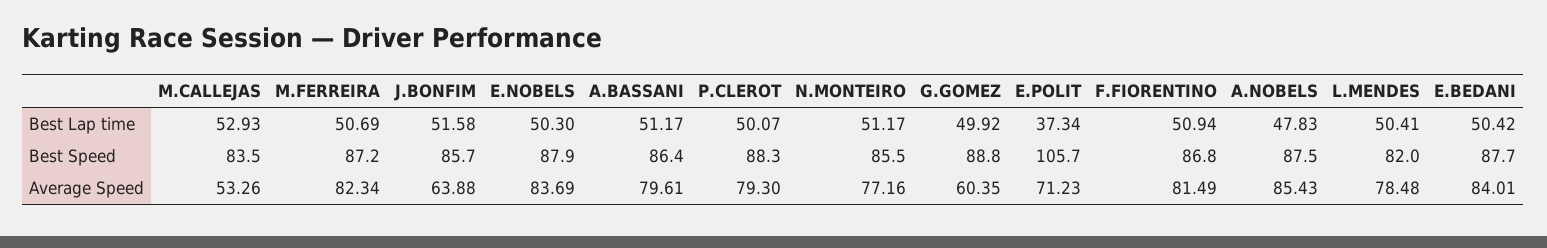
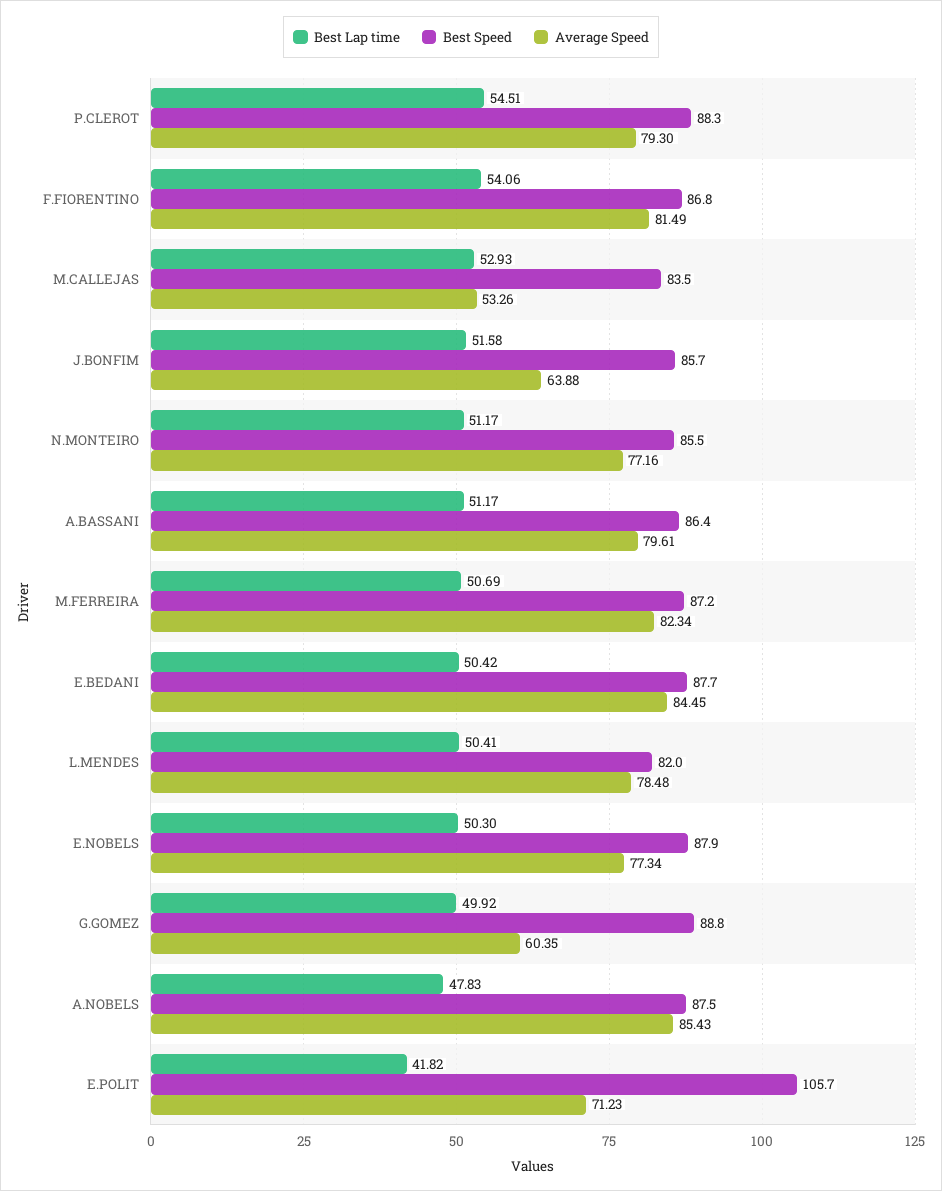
  {
    "Best Lap time": {
      "M.CALLEJAS": 52.93,
      "M.FERREIRA": 50.69,
      "J.BONFIM": 51.58,
      "E.NOBELS": 50.3,
      "A.BASSANI": 51.17,
-     "P.CLEROT": 50.07,
+     "P.CLEROT": 54.51,
      "N.MONTEIRO": 51.17,
      "G.GOMEZ": 49.92,
-     "E.POLIT": 37.34,
+     "E.POLIT": 41.82,
-     "F.FIORENTINO": 50.94,
+     "F.FIORENTINO": 54.06,
      "A.NOBELS": 47.83,
      "L.MENDES": 50.41,
      "E.BEDANI": 50.42
    },
    "Best Speed": {
      "M.CALLEJAS": 83.5,
      "M.FERREIRA": 87.2,
      "J.BONFIM": 85.7,
      "E.NOBELS": 87.9,
      "A.BASSANI": 86.4,
      "P.CLEROT": 88.3,
      "N.MONTEIRO": 85.5,
      "G.GOMEZ": 88.8,
      "E.POLIT": 105.7,
      "F.FIORENTINO": 86.8,
      "A.NOBELS": 87.5,
      "L.MENDES": 82,
      "E.BEDANI": 87.7
    },
    "Average Speed": {
      "M.CALLEJAS": 53.26,
      "M.FERREIRA": 82.34,
      "J.BONFIM": 63.88,
-     "E.NOBELS": 83.69,
+     "E.NOBELS": 77.34,
      "A.BASSANI": 79.61,
      "P.CLEROT": 79.3,
      "N.MONTEIRO": 77.16,
      "G.GOMEZ": 60.35,
      "E.POLIT": 71.23,
      "F.FIORENTINO": 81.49,
      "A.NOBELS": 85.43,
      "L.MENDES": 78.48,
-     "E.BEDANI": 84.01
+     "E.BEDANI": 84.45
    }
  }

